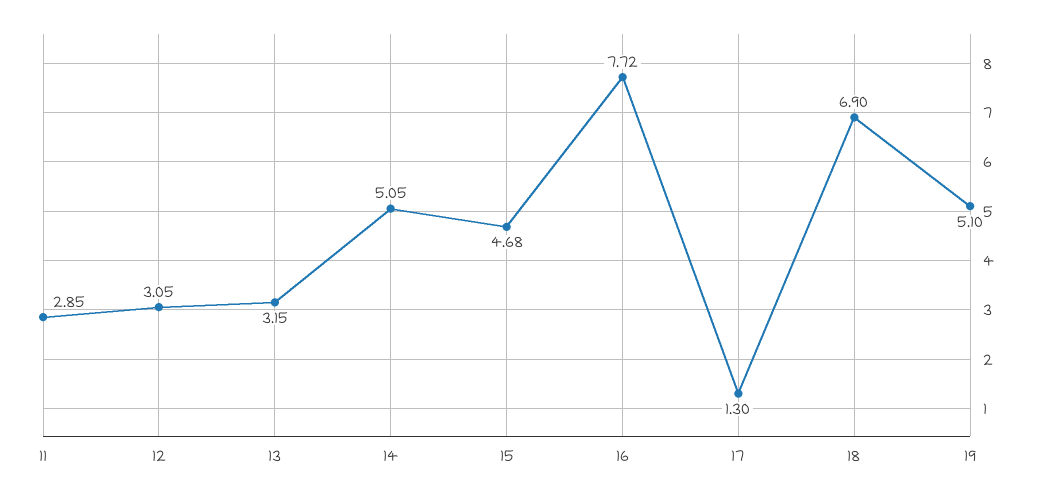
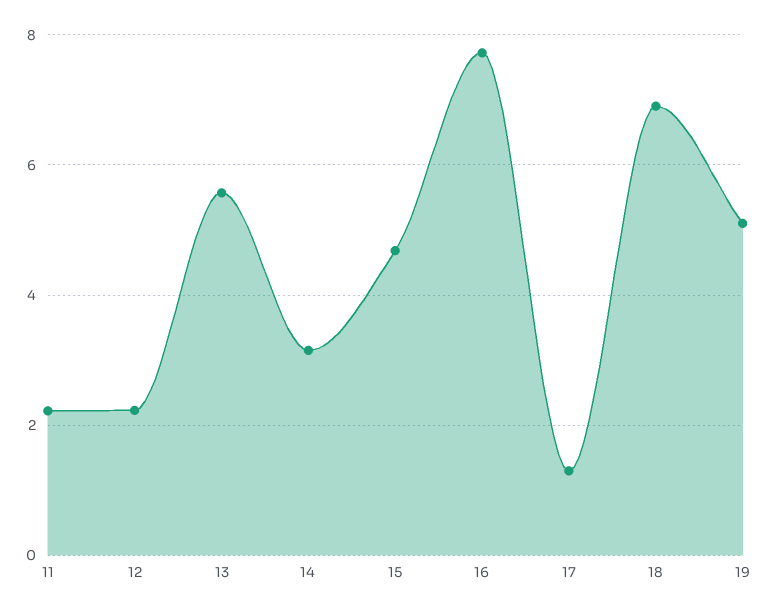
  {
-   "11": 2.85,
+   "11": 2.2,
-   "12": 3.05,
+   "12": 2.2,
-   "13": 3.15,
+   "13": 5.6,
-   "14": 5.05,
+   "14": 3.2,
    "15": 4.68,
    "16": 7.72,
    "17": 1.3,
    "18": 6.9,
    "19": 5.1
  }

